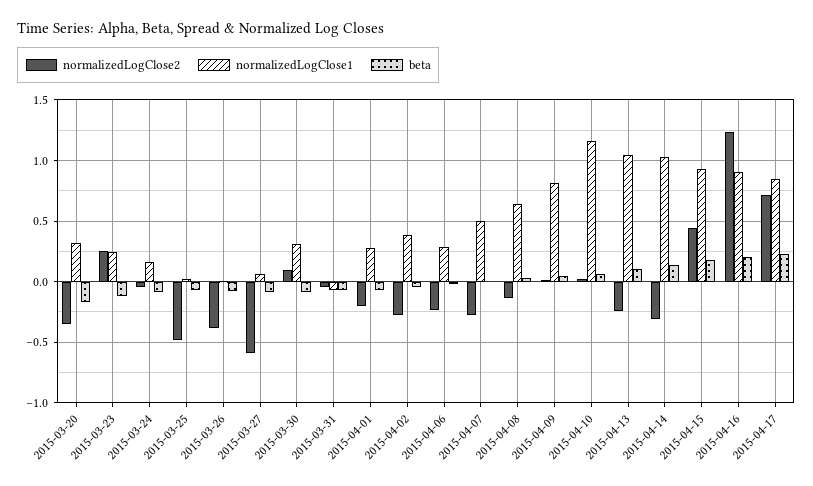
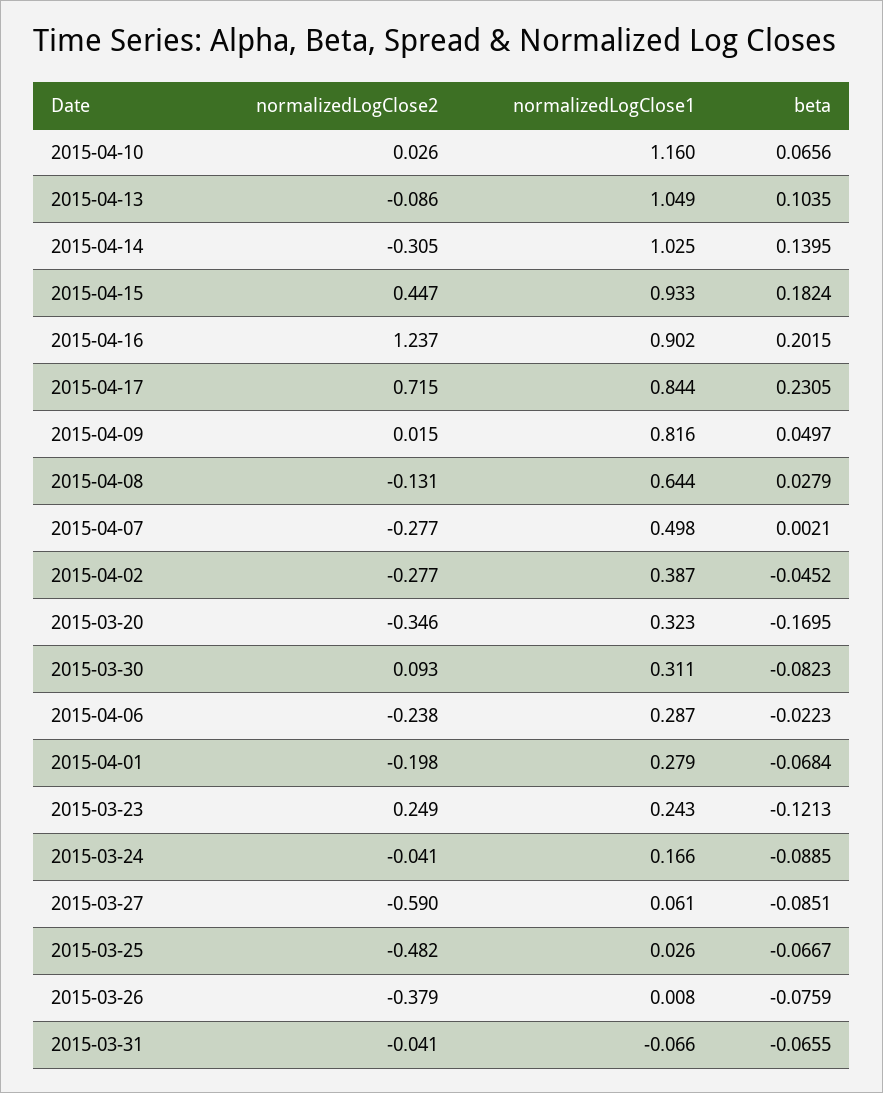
  {
    "normalizedLogClose2": {
      "2015-03-20": -0.346,
      "2015-03-23": 0.249,
      "2015-03-24": -0.041,
      "2015-03-25": -0.482,
      "2015-03-26": -0.379,
      "2015-03-27": -0.59,
      "2015-03-30": 0.093,
      "2015-03-31": -0.041,
      "2015-04-01": -0.198,
      "2015-04-02": -0.277,
      "2015-04-06": -0.238,
      "2015-04-07": -0.277,
      "2015-04-08": -0.131,
      "2015-04-09": 0.015,
      "2015-04-10": 0.026,
-     "2015-04-13": -0.25,
+     "2015-04-13": -0.086,
      "2015-04-14": -0.305,
      "2015-04-15": 0.447,
      "2015-04-16": 1.237,
      "2015-04-17": 0.715
    },
    "normalizedLogClose1": {
      "2015-03-20": 0.323,
      "2015-03-23": 0.243,
      "2015-03-24": 0.166,
      "2015-03-25": 0.026,
      "2015-03-26": 0.008,
      "2015-03-27": 0.061,
      "2015-03-30": 0.311,
      "2015-03-31": -0.066,
      "2015-04-01": 0.279,
      "2015-04-02": 0.387,
      "2015-04-06": 0.287,
      "2015-04-07": 0.498,
      "2015-04-08": 0.644,
      "2015-04-09": 0.816,
      "2015-04-10": 1.16,
      "2015-04-13": 1.049,
      "2015-04-14": 1.025,
      "2015-04-15": 0.933,
      "2015-04-16": 0.902,
      "2015-04-17": 0.844
    },
    "beta": {
      "2015-03-20": -0.1695,
      "2015-03-23": -0.1213,
      "2015-03-24": -0.0885,
      "2015-03-25": -0.0667,
      "2015-03-26": -0.0759,
      "2015-03-27": -0.0851,
      "2015-03-30": -0.0823,
      "2015-03-31": -0.0655,
      "2015-04-01": -0.0684,
      "2015-04-02": -0.0452,
      "2015-04-06": -0.0223,
      "2015-04-07": 0.0021,
      "2015-04-08": 0.0279,
      "2015-04-09": 0.0497,
      "2015-04-10": 0.0656,
      "2015-04-13": 0.1035,
      "2015-04-14": 0.1395,
      "2015-04-15": 0.1824,
      "2015-04-16": 0.2015,
      "2015-04-17": 0.2305
    }
  }

